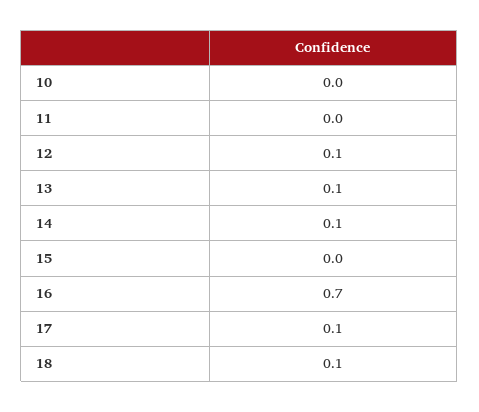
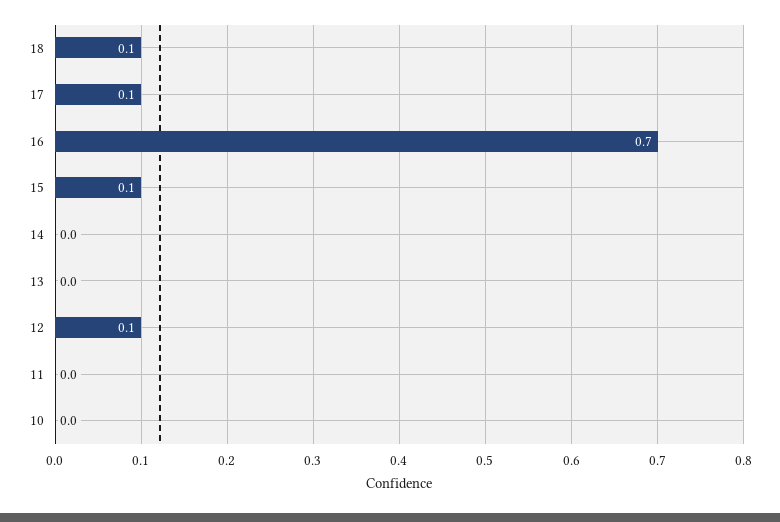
  {
    "10": 0,
    "11": 0,
    "12": 0.1,
-   "13": 0.1,
+   "13": 0,
-   "14": 0.1,
+   "14": 0,
-   "15": 0,
+   "15": 0.1,
    "16": 0.7,
    "17": 0.1,
    "18": 0.1
  }

